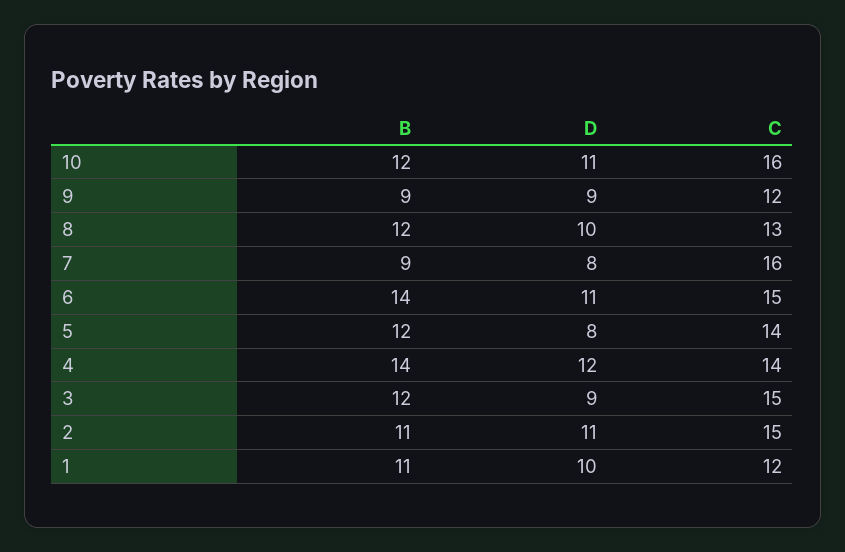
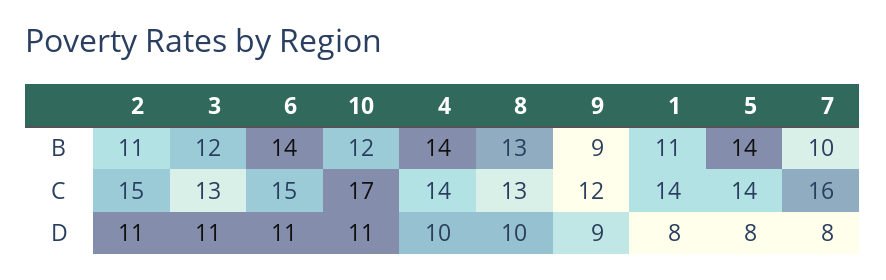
  {
    "B": {
      "10": 12,
      "9": 9,
-     "8": 12,
+     "8": 13,
-     "7": 9,
+     "7": 10,
      "6": 14,
-     "5": 12,
+     "5": 14,
      "4": 14,
      "3": 12,
      "2": 11,
      "1": 11
    },
    "D": {
      "10": 11,
      "9": 9,
      "8": 10,
      "7": 8,
      "6": 11,
      "5": 8,
-     "4": 12,
+     "4": 10,
-     "3": 9,
+     "3": 11,
      "2": 11,
-     "1": 10
+     "1": 8
    },
    "C": {
-     "10": 16,
+     "10": 17,
      "9": 12,
      "8": 13,
      "7": 16,
      "6": 15,
      "5": 14,
      "4": 14,
-     "3": 15,
+     "3": 13,
      "2": 15,
-     "1": 12
+     "1": 14
    }
  }

